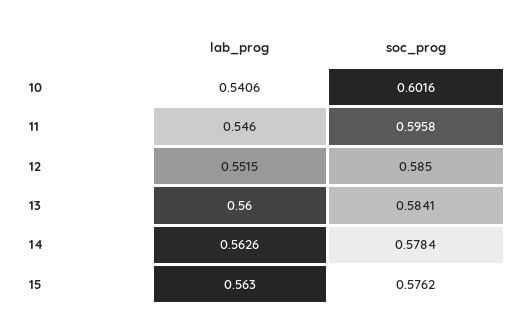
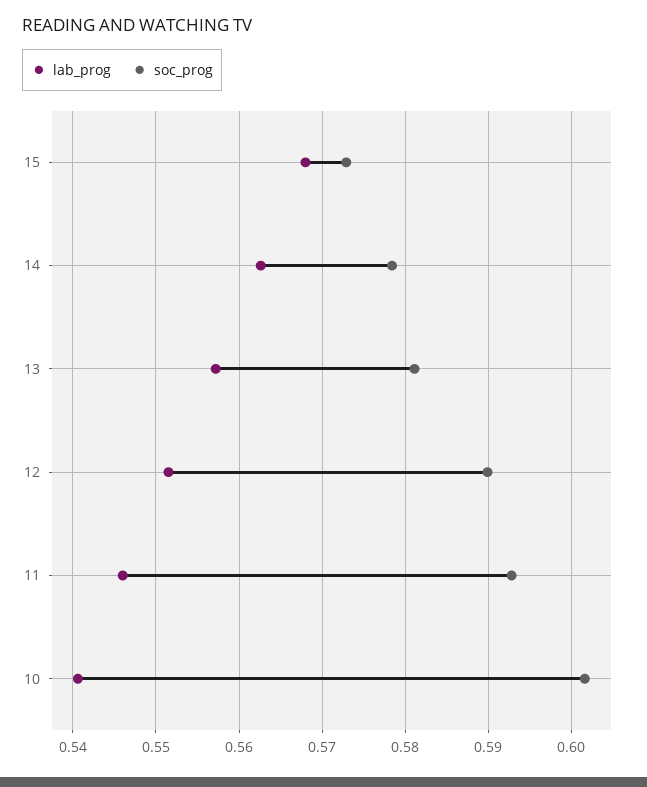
  {
    "lab_prog": {
      "10": 0.5406,
      "11": 0.546,
      "12": 0.5515,
-     "13": 0.56,
+     "13": 0.557,
      "14": 0.5626,
-     "15": 0.563
+     "15": 0.568
    },
    "soc_prog": {
      "10": 0.6016,
-     "11": 0.5958,
+     "11": 0.593,
-     "12": 0.585,
+     "12": 0.59,
-     "13": 0.5841,
+     "13": 0.581,
      "14": 0.5784,
-     "15": 0.5762
+     "15": 0.573
    }
  }

